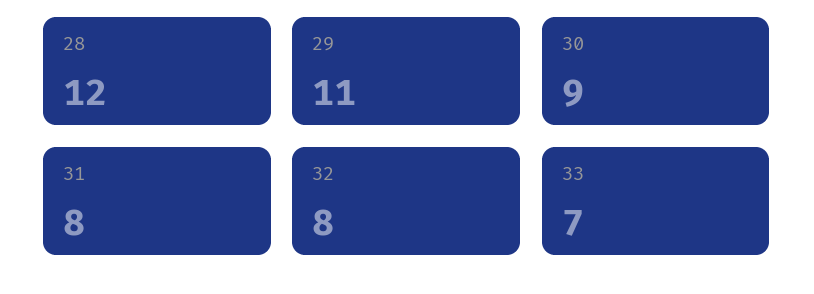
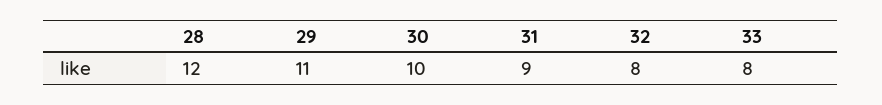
  {
    "28": 12,
    "29": 11,
-   "30": 9,
+   "30": 10,
-   "31": 8,
+   "31": 9,
    "32": 8,
-   "33": 7
+   "33": 8
  }

